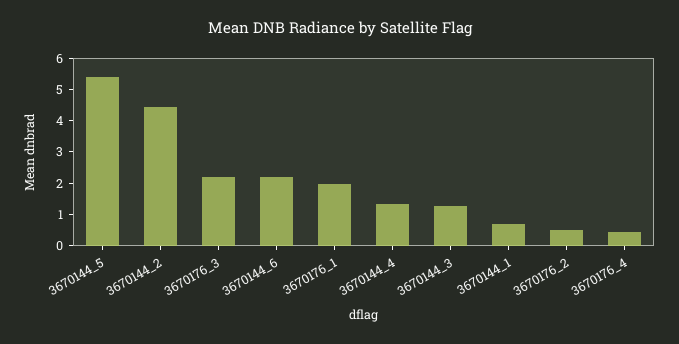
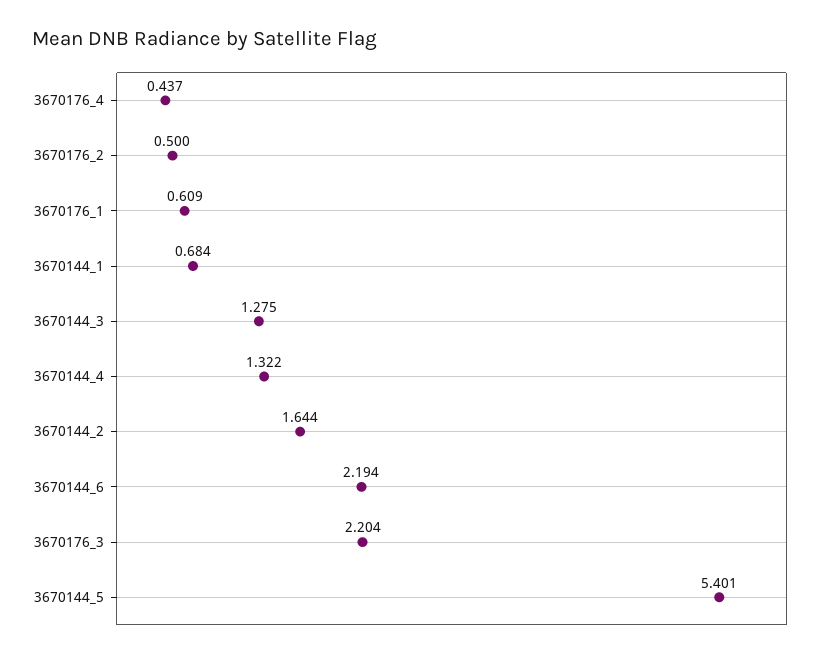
  {
    "3670144_5": 5.401,
-   "3670144_2": 4.5,
+   "3670144_2": 1.644,
    "3670176_3": 2.204,
    "3670144_6": 2.194,
-   "3670176_1": 2,
+   "3670176_1": 0.609,
    "3670144_4": 1.322,
    "3670144_3": 1.275,
    "3670144_1": 0.684,
    "3670176_2": 0.5,
    "3670176_4": 0.437
  }

